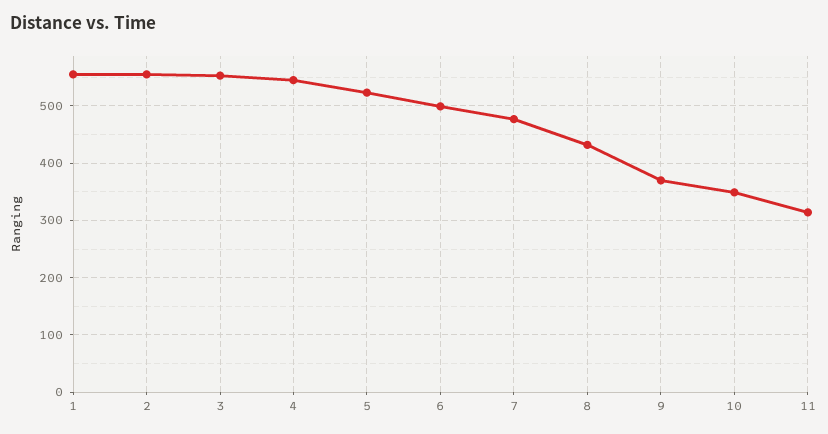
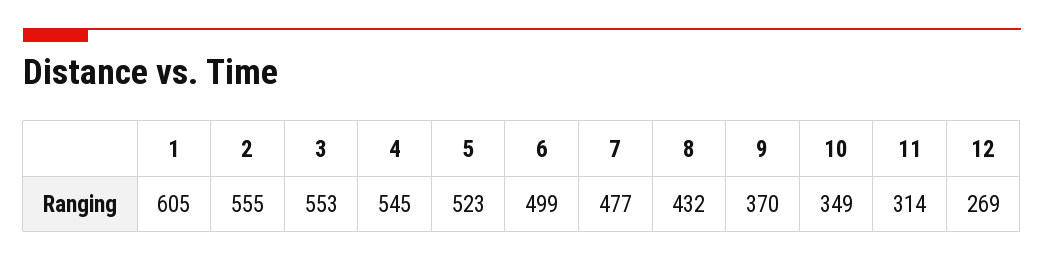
  {
-   "1": 560,
+   "1": 605,
    "2": 555,
    "3": 553,
    "4": 545,
    "5": 523,
    "6": 499,
    "7": 477,
    "8": 432,
    "9": 370,
    "10": 349,
-   "11": 314
+   "11": 314,
+   "12": 269
  }

